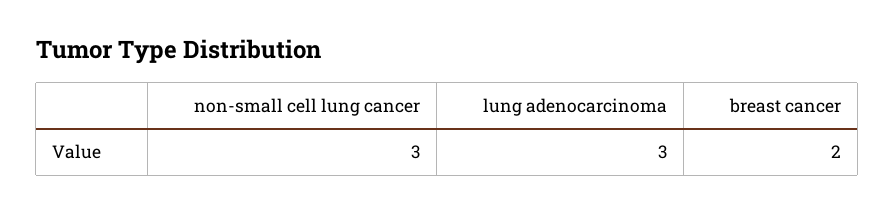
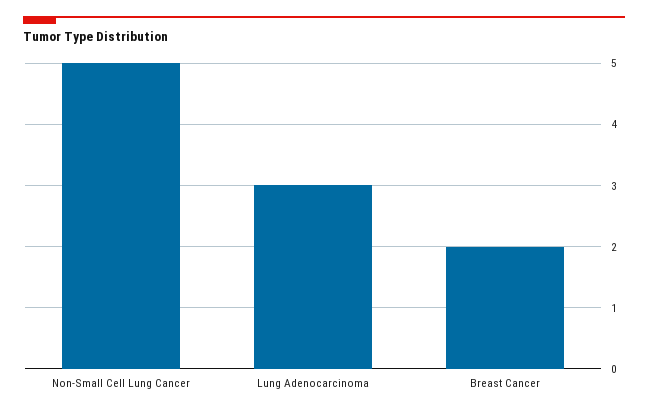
  {
-   "non-small cell lung cancer": 3,
+   "non-small cell lung cancer": 5,
    "lung adenocarcinoma": 3,
    "breast cancer": 2
  }

